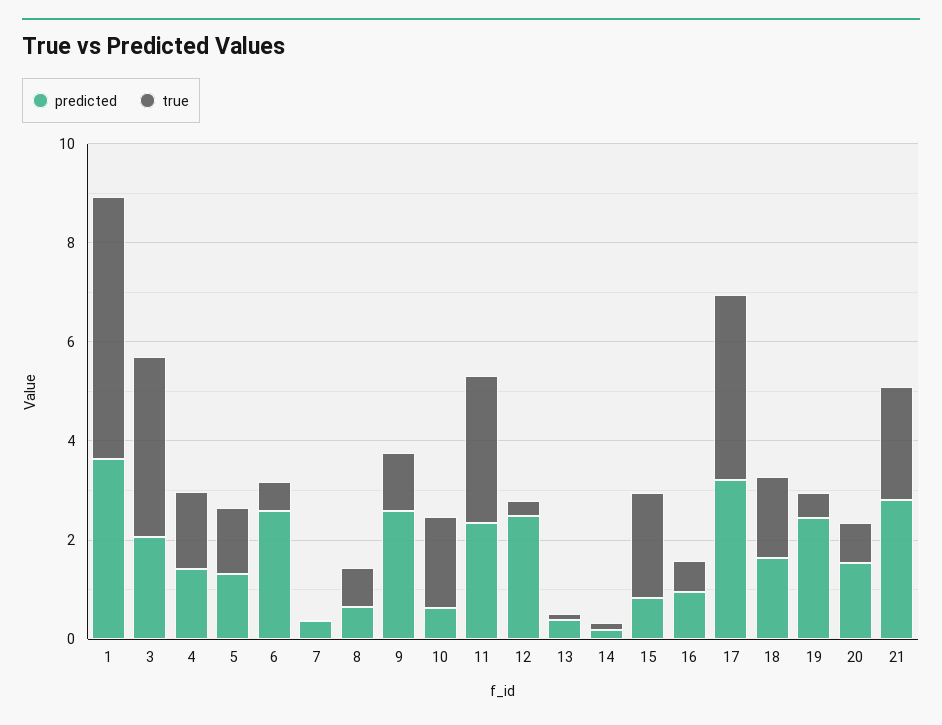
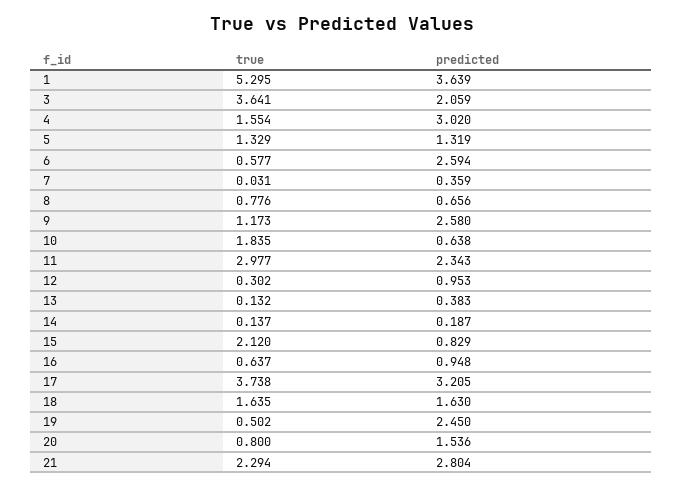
  {
    "predicted": {
      "1": 3.639,
      "3": 2.059,
-     "4": 1.5,
+     "4": 3.02,
      "5": 1.319,
      "6": 2.594,
      "7": 0.359,
      "8": 0.656,
      "9": 2.58,
      "10": 0.638,
      "11": 2.343,
-     "12": 2.5,
+     "12": 0.953,
      "13": 0.383,
      "14": 0.187,
      "15": 0.829,
      "16": 0.948,
      "17": 3.205,
      "18": 1.63,
      "19": 2.45,
      "20": 1.536,
      "21": 2.804
    },
    "true": {
      "1": 5.295,
      "3": 3.641,
      "4": 1.554,
      "5": 1.329,
      "6": 0.577,
      "7": 0.031,
      "8": 0.776,
      "9": 1.173,
      "10": 1.835,
      "11": 2.977,
      "12": 0.302,
      "13": 0.132,
      "14": 0.137,
      "15": 2.12,
      "16": 0.637,
      "17": 3.738,
      "18": 1.635,
      "19": 0.502,
      "20": 0.8,
      "21": 2.294
    }
  }

